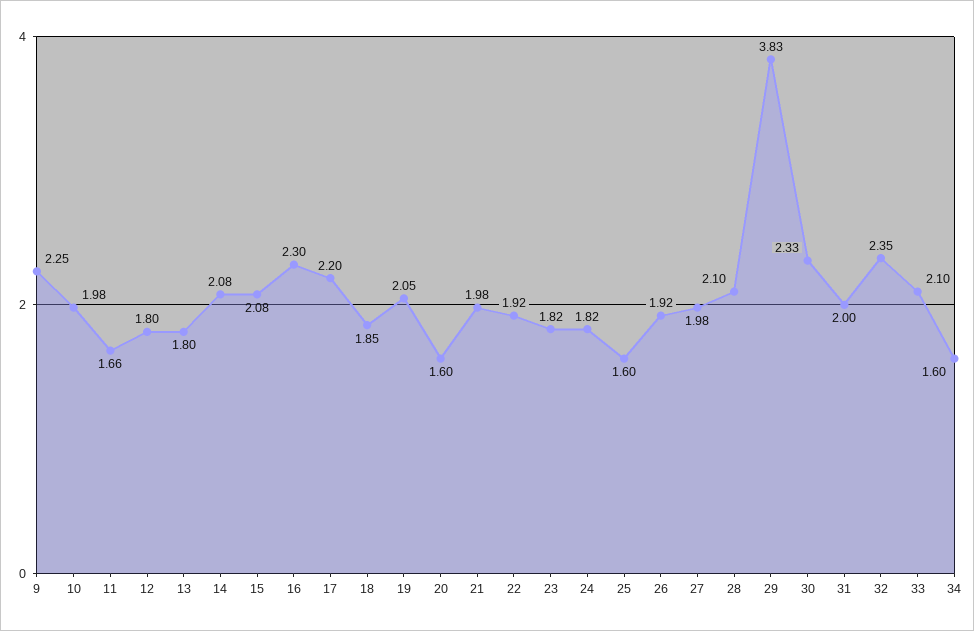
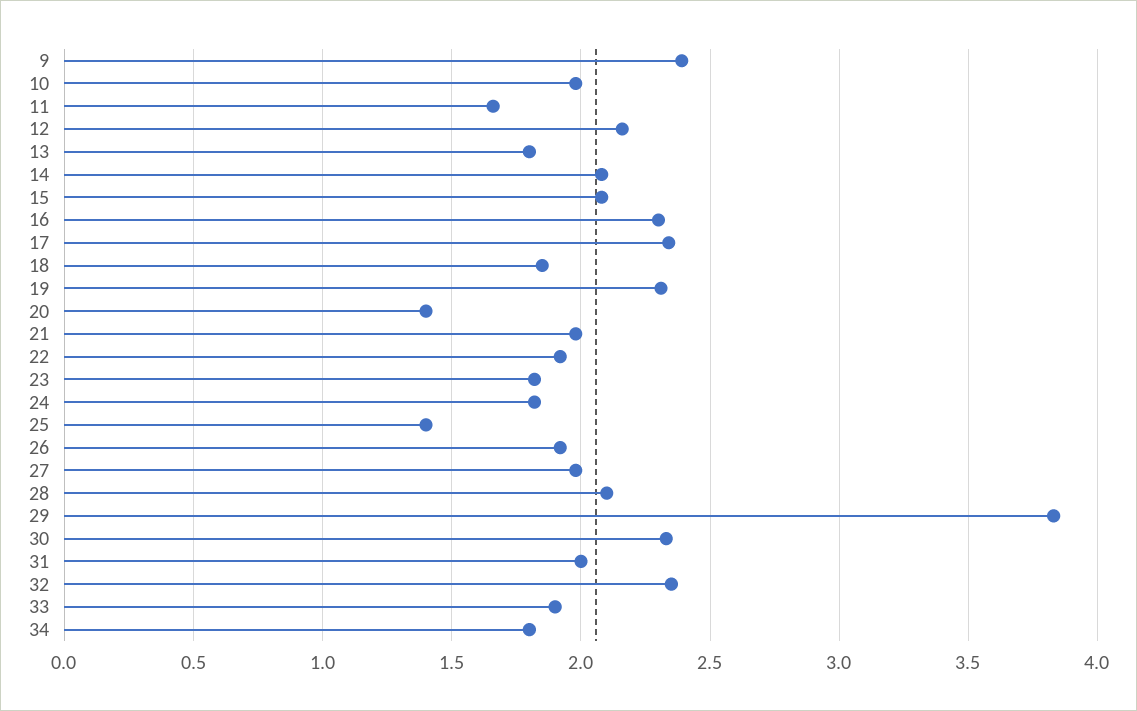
  {
-   "9": 2.25,
+   "9": 2.4,
    "10": 1.98,
    "11": 1.66,
-   "12": 1.8,
+   "12": 2.15,
    "13": 1.8,
    "14": 2.08,
    "15": 2.08,
    "16": 2.3,
-   "17": 2.2,
+   "17": 2.35,
    "18": 1.85,
-   "19": 2.05,
+   "19": 2.3,
-   "20": 1.6,
+   "20": 1.4,
    "21": 1.98,
    "22": 1.92,
    "23": 1.82,
    "24": 1.82,
-   "25": 1.6,
+   "25": 1.4,
    "26": 1.92,
    "27": 1.98,
    "28": 2.1,
    "29": 3.83,
    "30": 2.33,
    "31": 2,
    "32": 2.35,
-   "33": 2.1,
+   "33": 1.9,
-   "34": 1.6
+   "34": 1.8
  }

